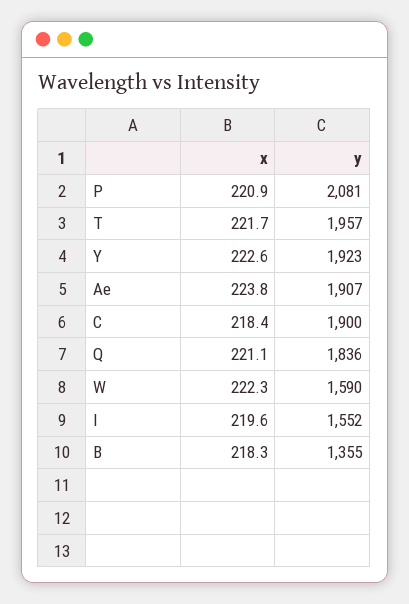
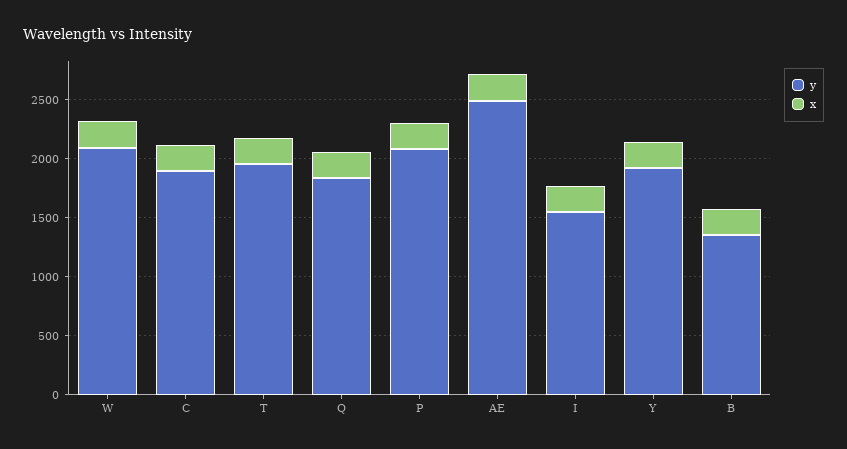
  {
    "x": {
      "P": 220.9,
      "T": 221.7,
      "Y": 222.6,
      "Ae": 223.8,
      "C": 218.4,
      "Q": 221.1,
      "W": 222.3,
      "I": 219.6,
      "B": 218.3
    },
    "y": {
      "P": 2081,
      "T": 1957,
      "Y": 1923,
-     "Ae": 1907,
+     "Ae": 2500,
      "C": 1900,
      "Q": 1836,
-     "W": 1590,
+     "W": 2100,
      "I": 1552,
      "B": 1355
    }
  }

